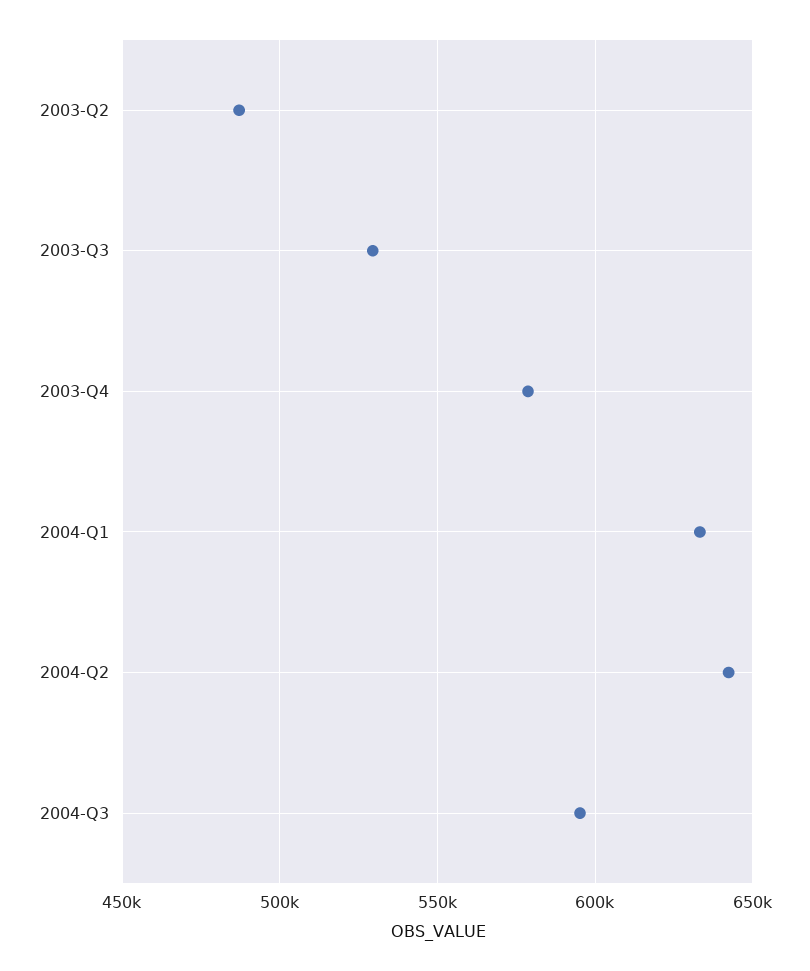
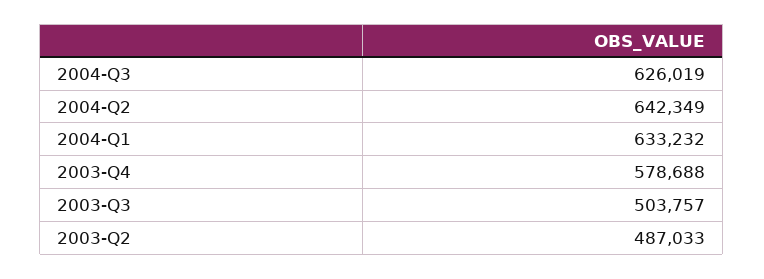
  {
    "2003-Q2": 487033,
-   "2003-Q3": 530000,
+   "2003-Q3": 503757,
    "2003-Q4": 578688,
    "2004-Q1": 633232,
    "2004-Q2": 642349,
-   "2004-Q3": 595000
+   "2004-Q3": 626019
  }

